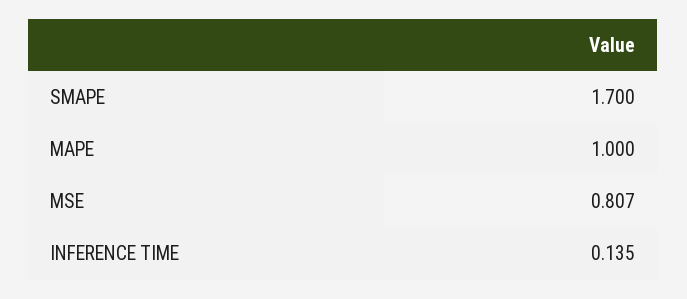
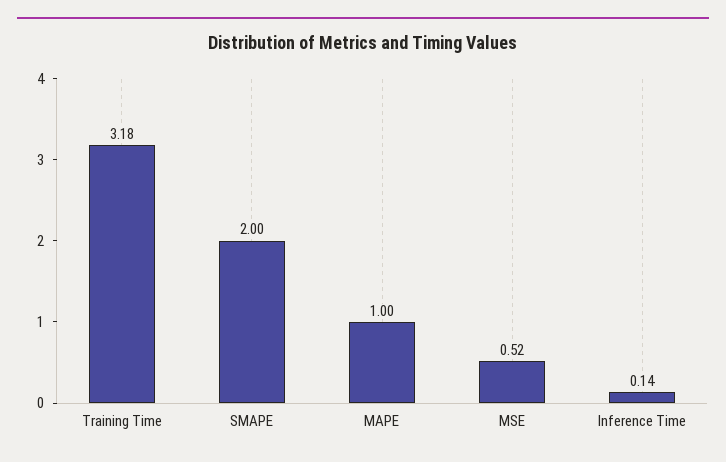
  {
-   "SMAPE": 1.7,
+   "SMAPE": 2,
    "MAPE": 1,
-   "MSE": 0.807,
+   "MSE": 0.52,
-   "INFERENCE TIME": 0.135
+   "INFERENCE TIME": 0.135,
+   "Training Time": 3.18
  }

